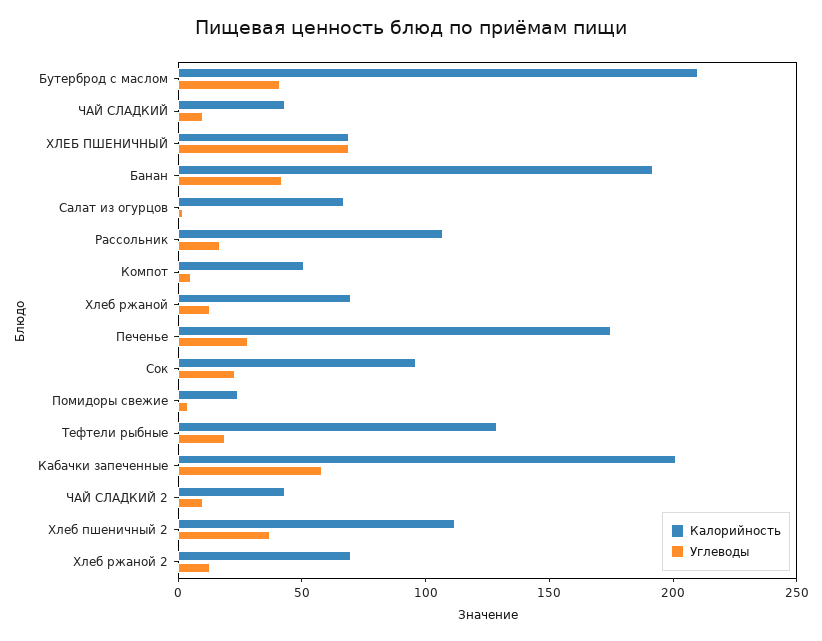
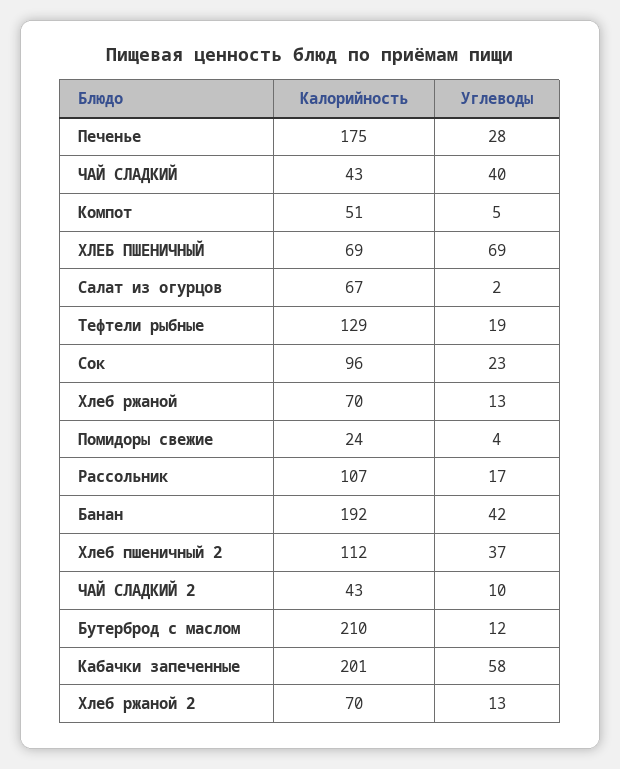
  {
    "Калорийность": {
      "Бутерброд с маслом": 210,
      "ЧАЙ СЛАДКИЙ": 43,
      "ХЛЕБ ПШЕНИЧНЫЙ": 69,
      "Банан": 192,
      "Салат из огурцов": 67,
      "Рассольник": 107,
      "Компот": 51,
      "Хлеб ржаной": 70,
      "Печенье": 175,
      "Сок": 96,
      "Помидоры свежие": 24,
      "Тефтели рыбные": 129,
      "Кабачки запеченные": 201,
      "ЧАЙ СЛАДКИЙ 2": 43,
      "Хлеб пшеничный 2": 112,
      "Хлеб ржаной 2": 70
    },
    "Углеводы": {
-     "Бутерброд с маслом": 40,
+     "Бутерброд с маслом": 12,
-     "ЧАЙ СЛАДКИЙ": 10,
+     "ЧАЙ СЛАДКИЙ": 40,
      "ХЛЕБ ПШЕНИЧНЫЙ": 69,
      "Банан": 42,
      "Салат из огурцов": 2,
      "Рассольник": 17,
      "Компот": 5,
      "Хлеб ржаной": 13,
      "Печенье": 28,
      "Сок": 23,
      "Помидоры свежие": 4,
      "Тефтели рыбные": 19,
      "Кабачки запеченные": 58,
      "ЧАЙ СЛАДКИЙ 2": 10,
      "Хлеб пшеничный 2": 37,
      "Хлеб ржаной 2": 13
    }
  }

